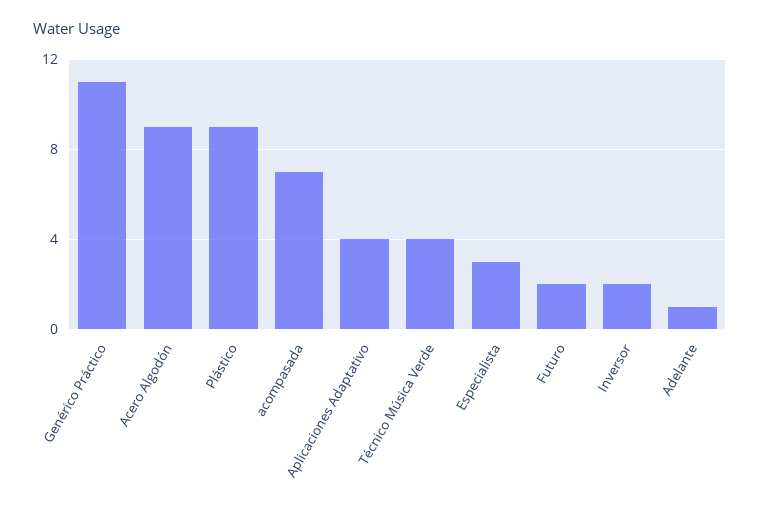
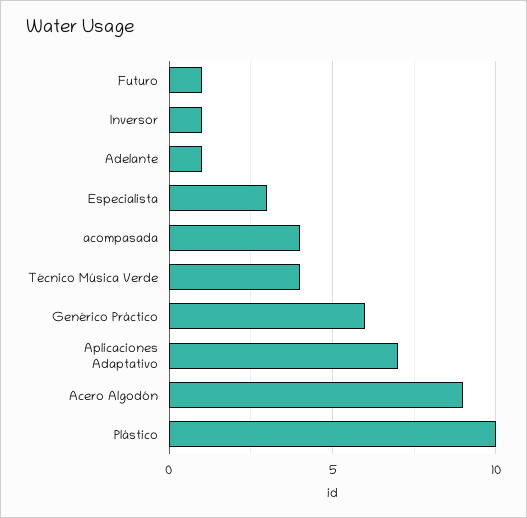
  {
-   "Genérico Práctico": 11,
+   "Genérico Práctico": 6,
    "Acero Algodón": 9,
-   "Plástico": 9,
+   "Plástico": 10,
-   "acompasada": 7,
+   "acompasada": 4,
-   "Aplicaciones Adaptativo": 4,
+   "Aplicaciones Adaptativo": 7,
    "Técnico Música Verde": 4,
    "Especialista": 3,
-   "Futuro": 2,
+   "Futuro": 1,
-   "Inversor": 2,
+   "Inversor": 1,
    "Adelante": 1
  }

